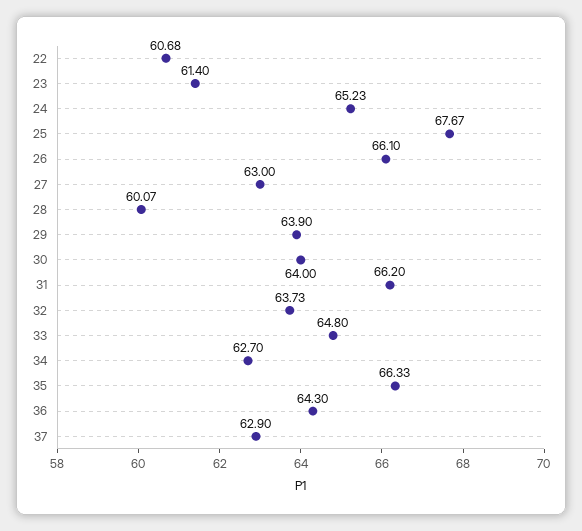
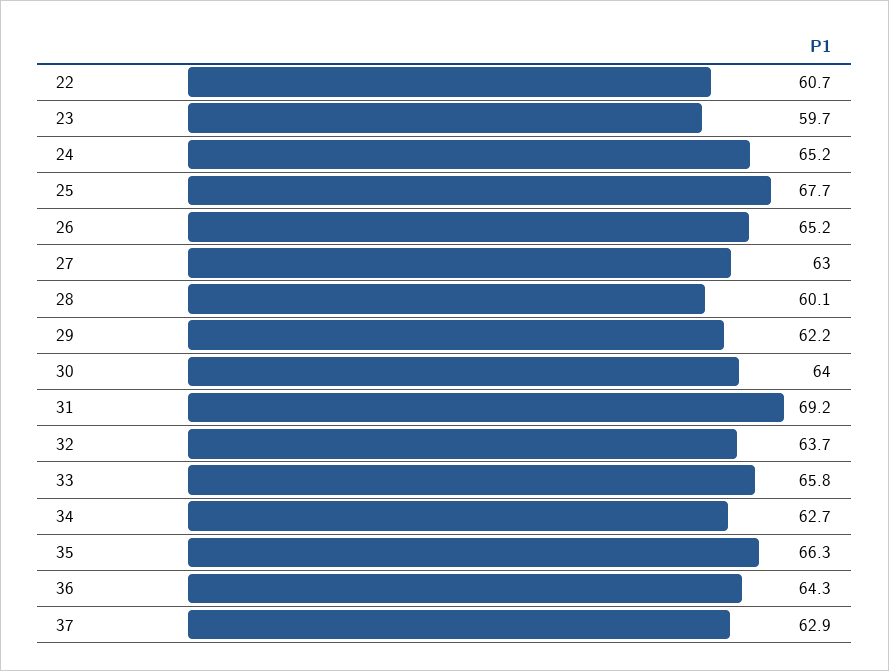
  {
    "22": 60.68,
-   "23": 61.4,
+   "23": 59.7,
    "24": 65.23,
    "25": 67.67,
-   "26": 66.1,
+   "26": 65.2,
    "27": 63,
    "28": 60.07,
-   "29": 63.9,
+   "29": 62.2,
    "30": 64,
-   "31": 66.2,
+   "31": 69.2,
    "32": 63.73,
-   "33": 64.8,
+   "33": 65.8,
    "34": 62.7,
    "35": 66.33,
    "36": 64.3,
    "37": 62.9
  }

